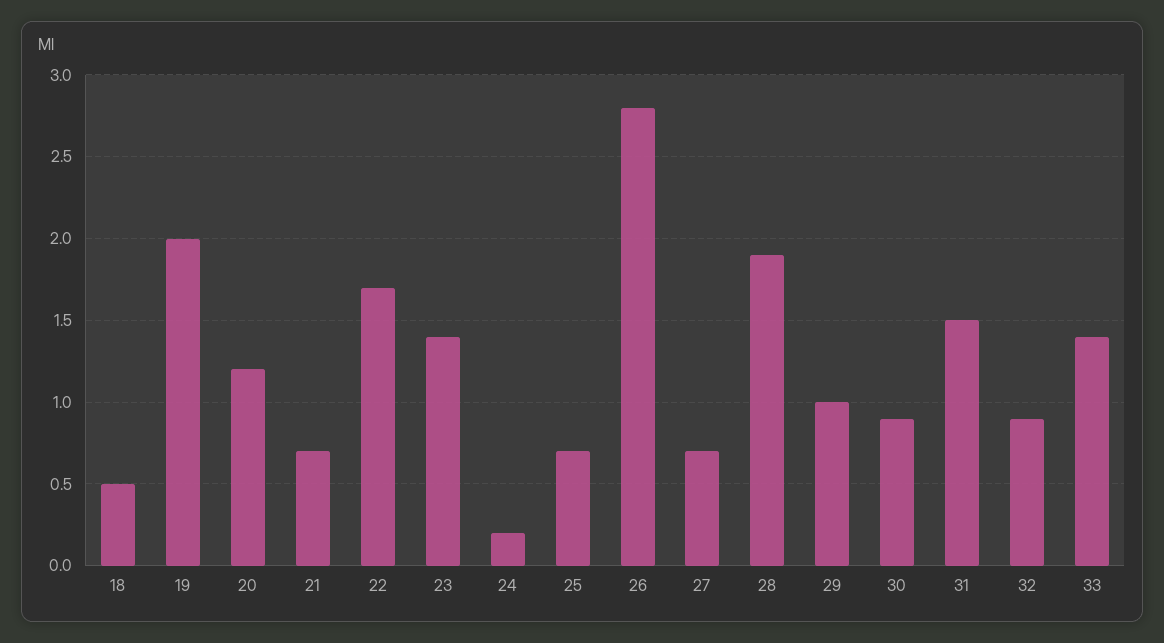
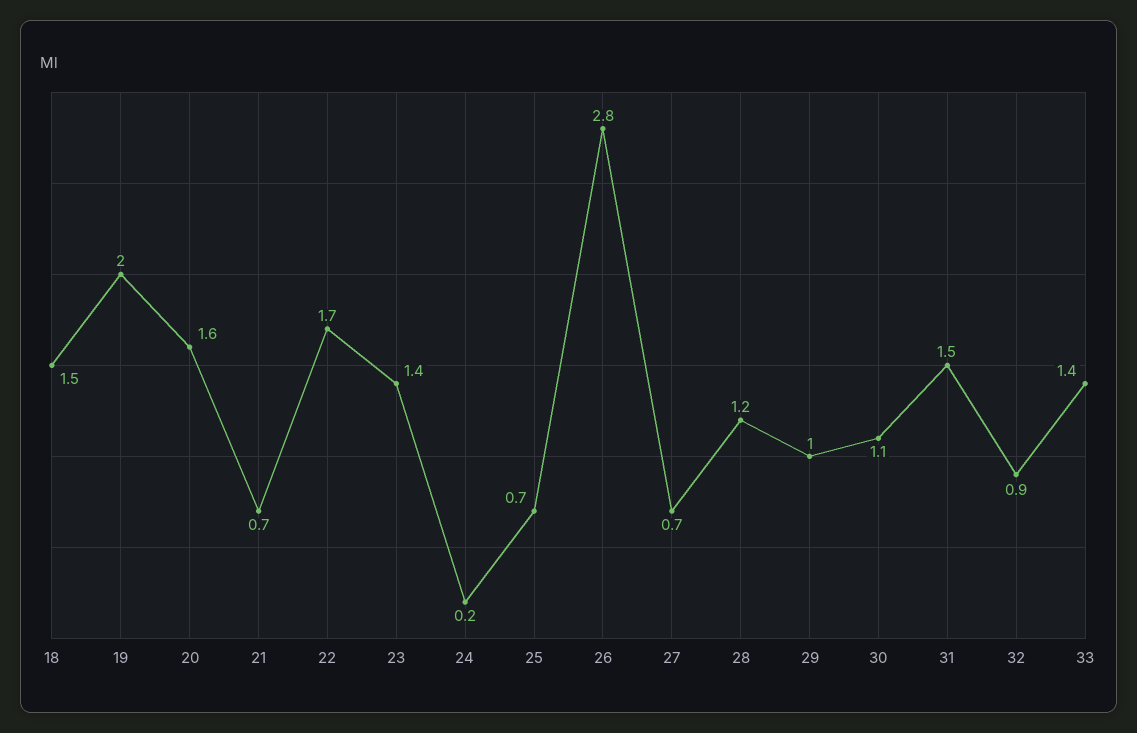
  {
-   "18": 0.5,
+   "18": 1.5,
    "19": 2,
-   "20": 1.2,
+   "20": 1.6,
    "21": 0.7,
    "22": 1.7,
    "23": 1.4,
    "24": 0.2,
    "25": 0.7,
    "26": 2.8,
    "27": 0.7,
-   "28": 1.9,
+   "28": 1.2,
    "29": 1,
-   "30": 0.9,
+   "30": 1.1,
    "31": 1.5,
    "32": 0.9,
    "33": 1.4
  }

